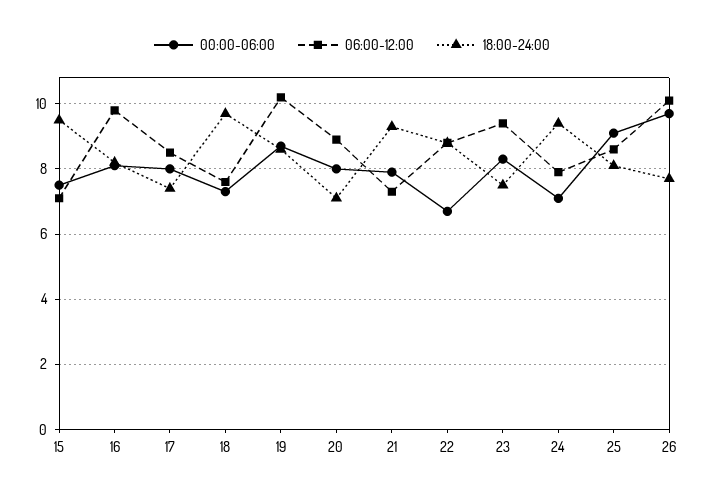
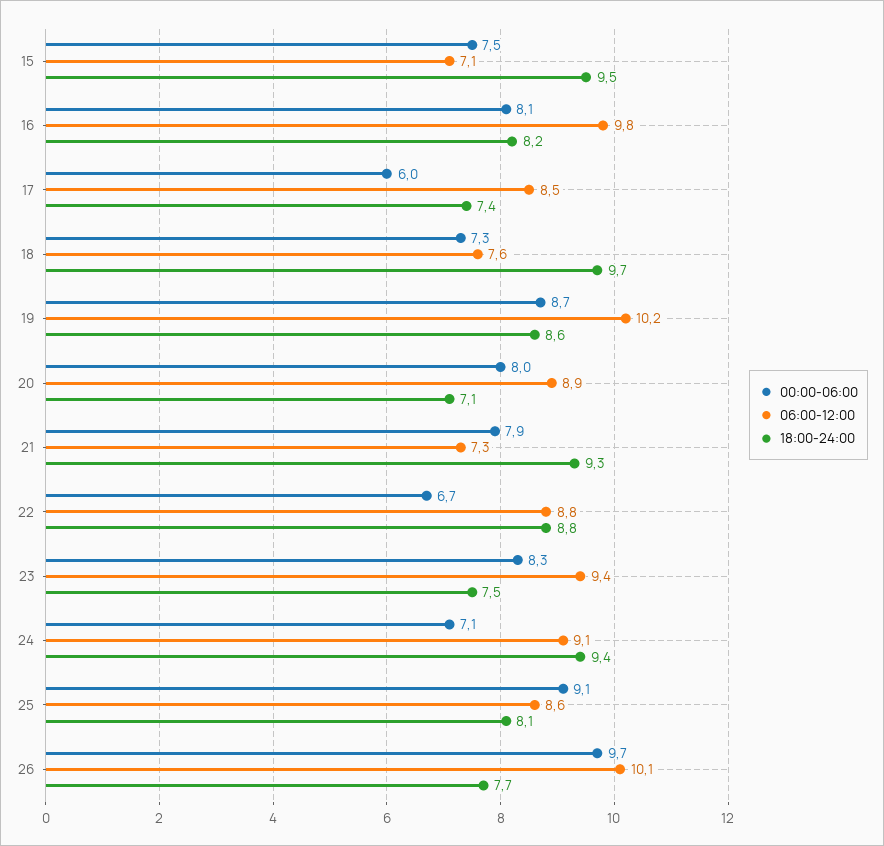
  {
    "00:00-06:00": {
      "15": 7.5,
      "16": 8.1,
-     "17": 8,
+     "17": 6,
      "18": 7.3,
      "19": 8.7,
      "20": 8,
      "21": 7.9,
      "22": 6.7,
      "23": 8.3,
      "24": 7.1,
      "25": 9.1,
      "26": 9.7
    },
    "06:00-12:00": {
      "15": 7.1,
      "16": 9.8,
      "17": 8.5,
      "18": 7.6,
      "19": 10.2,
      "20": 8.9,
      "21": 7.3,
      "22": 8.8,
      "23": 9.4,
-     "24": 8,
+     "24": 9.1,
      "25": 8.6,
      "26": 10.1
    },
    "18:00-24:00": {
      "15": 9.5,
      "16": 8.2,
      "17": 7.4,
      "18": 9.7,
      "19": 8.6,
      "20": 7.1,
      "21": 9.3,
      "22": 8.8,
      "23": 7.5,
      "24": 9.4,
      "25": 8.1,
      "26": 7.7
    }
  }

